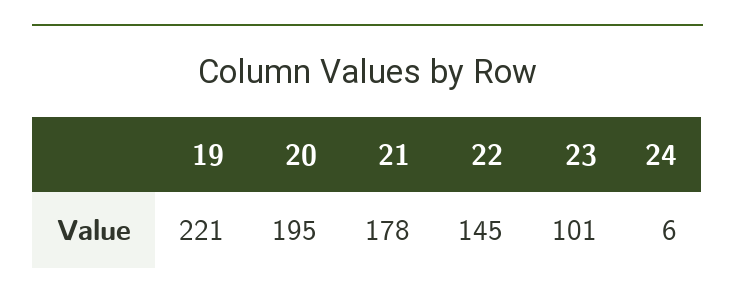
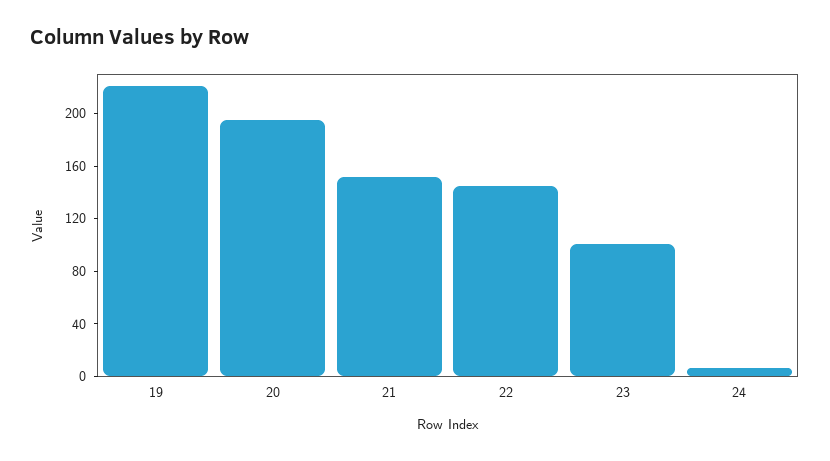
  {
    "19": 221,
    "20": 195,
-   "21": 178,
+   "21": 150,
    "22": 145,
    "23": 101,
    "24": 6
  }

